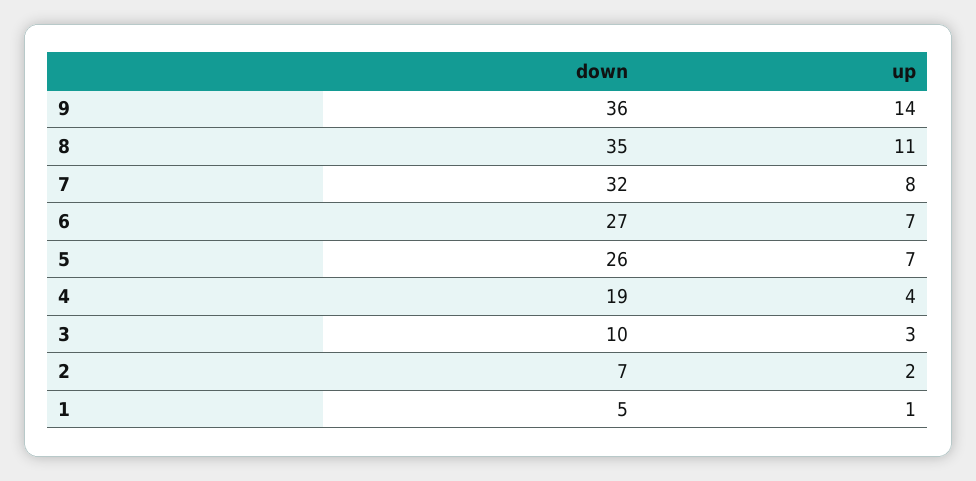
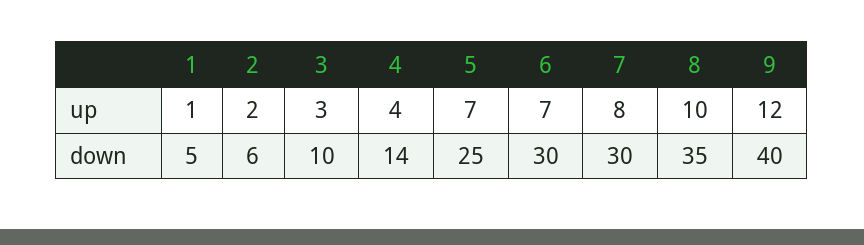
  {
    "down": {
-     "9": 36,
+     "9": 40,
      "8": 35,
-     "7": 32,
+     "7": 30,
-     "6": 27,
+     "6": 30,
-     "5": 26,
+     "5": 25,
-     "4": 19,
+     "4": 14,
      "3": 10,
-     "2": 7,
+     "2": 6,
      "1": 5
    },
    "up": {
-     "9": 14,
+     "9": 12,
-     "8": 11,
+     "8": 10,
      "7": 8,
      "6": 7,
      "5": 7,
      "4": 4,
      "3": 3,
      "2": 2,
      "1": 1
    }
  }

